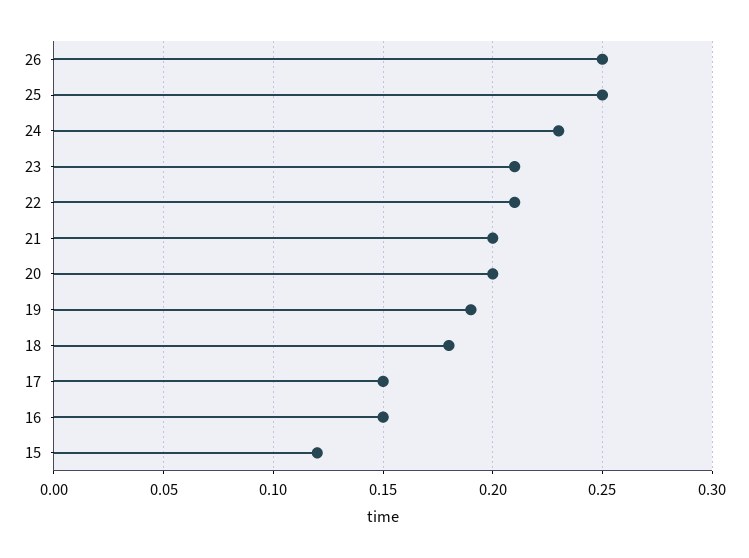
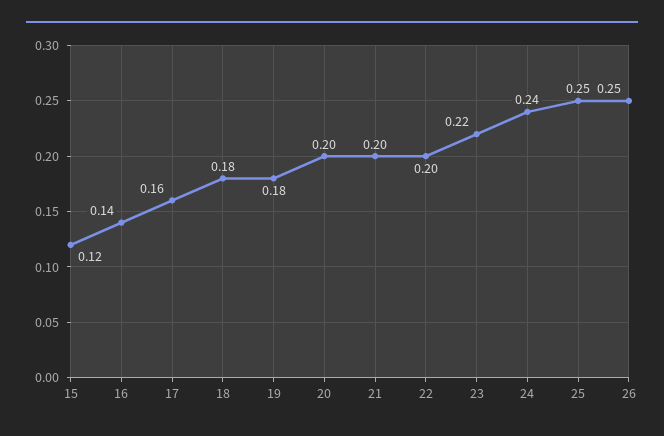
  {
    "26": 0.25,
    "25": 0.25,
-   "24": 0.23,
+   "24": 0.24,
-   "23": 0.21,
+   "23": 0.22,
-   "22": 0.21,
+   "22": 0.2,
    "21": 0.2,
    "20": 0.2,
-   "19": 0.19,
+   "19": 0.18,
    "18": 0.18,
-   "17": 0.15,
+   "17": 0.16,
-   "16": 0.15,
+   "16": 0.14,
    "15": 0.12
  }

